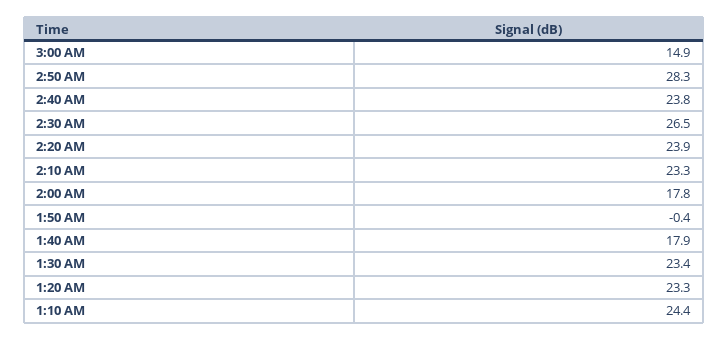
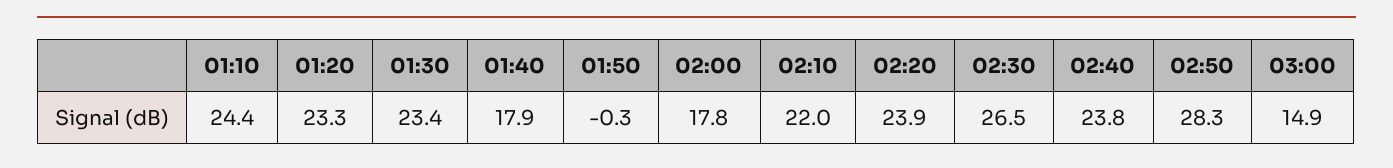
  {
    "3:00 AM": 14.9,
    "2:50 AM": 28.3,
    "2:40 AM": 23.8,
    "2:30 AM": 26.5,
    "2:20 AM": 23.9,
-   "2:10 AM": 23.3,
+   "2:10 AM": 22,
    "2:00 AM": 17.8,
-   "1:50 AM": -0.4,
+   "1:50 AM": -0.3,
    "1:40 AM": 17.9,
    "1:30 AM": 23.4,
    "1:20 AM": 23.3,
    "1:10 AM": 24.4
  }

